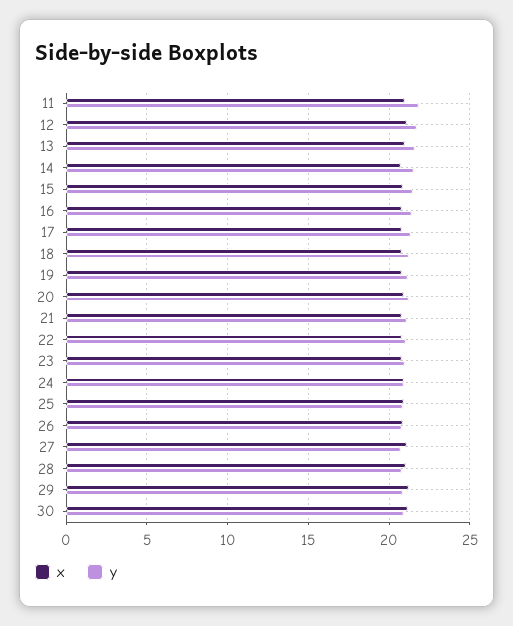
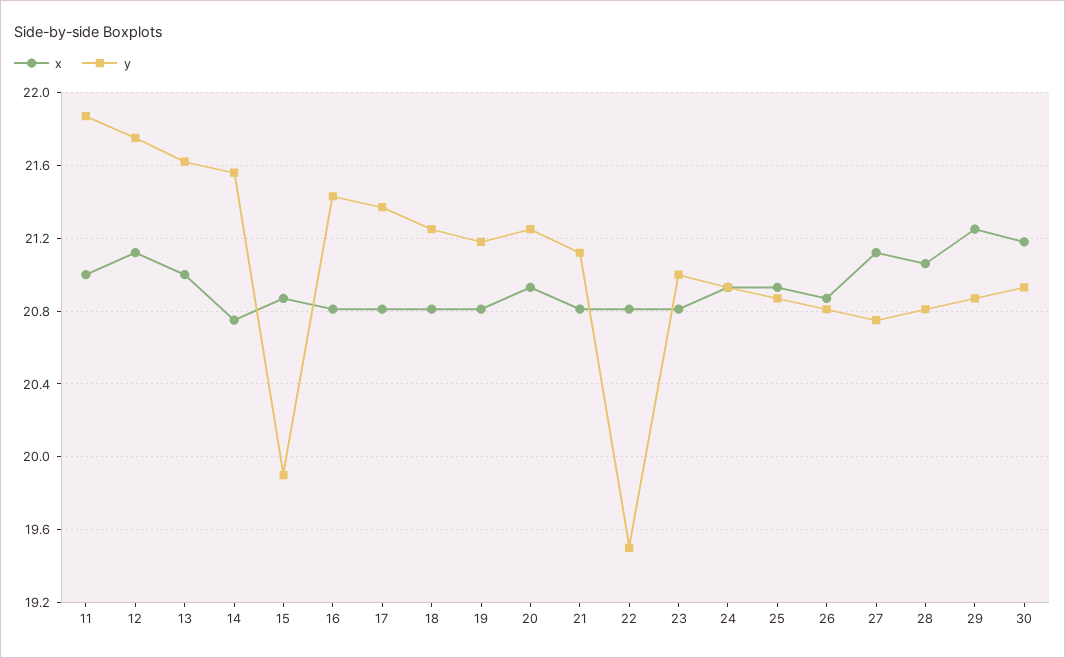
  {
    "x": {
      "11": 21,
      "12": 21.1,
      "13": 21,
      "14": 20.75,
      "15": 20.85,
      "16": 20.8,
      "17": 20.8,
      "18": 20.8,
      "19": 20.8,
      "20": 20.95,
      "21": 20.8,
      "22": 20.8,
      "23": 20.8,
      "24": 20.95,
      "25": 20.95,
      "26": 20.85,
      "27": 21.1,
      "28": 21.05,
      "29": 21.25,
      "30": 21.2
    },
    "y": {
      "11": 21.85,
      "12": 21.75,
      "13": 21.6,
      "14": 21.55,
-     "15": 21.5,
+     "15": 19.9,
      "16": 21.45,
      "17": 21.35,
      "18": 21.25,
      "19": 21.2,
      "20": 21.25,
      "21": 21.1,
-     "22": 21,
+     "22": 19.5,
      "23": 21,
      "24": 20.95,
      "25": 20.85,
      "26": 20.8,
      "27": 20.75,
      "28": 20.8,
      "29": 20.85,
      "30": 20.95
    }
  }

